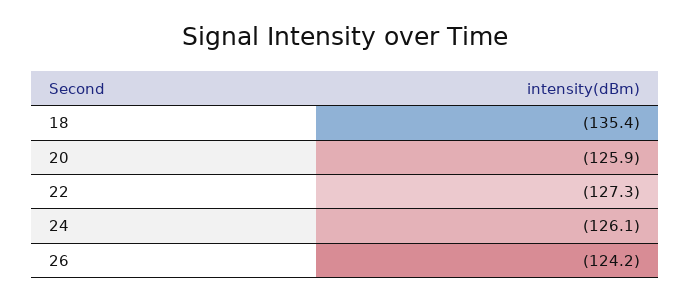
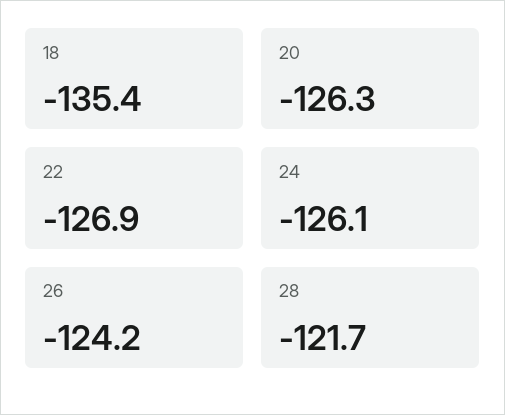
  {
    "18": -135.4,
-   "20": -125.9,
+   "20": -126.3,
-   "22": -127.3,
+   "22": -126.9,
    "24": -126.1,
-   "26": -124.2
+   "26": -124.2,
+   "28": -121.7
  }

